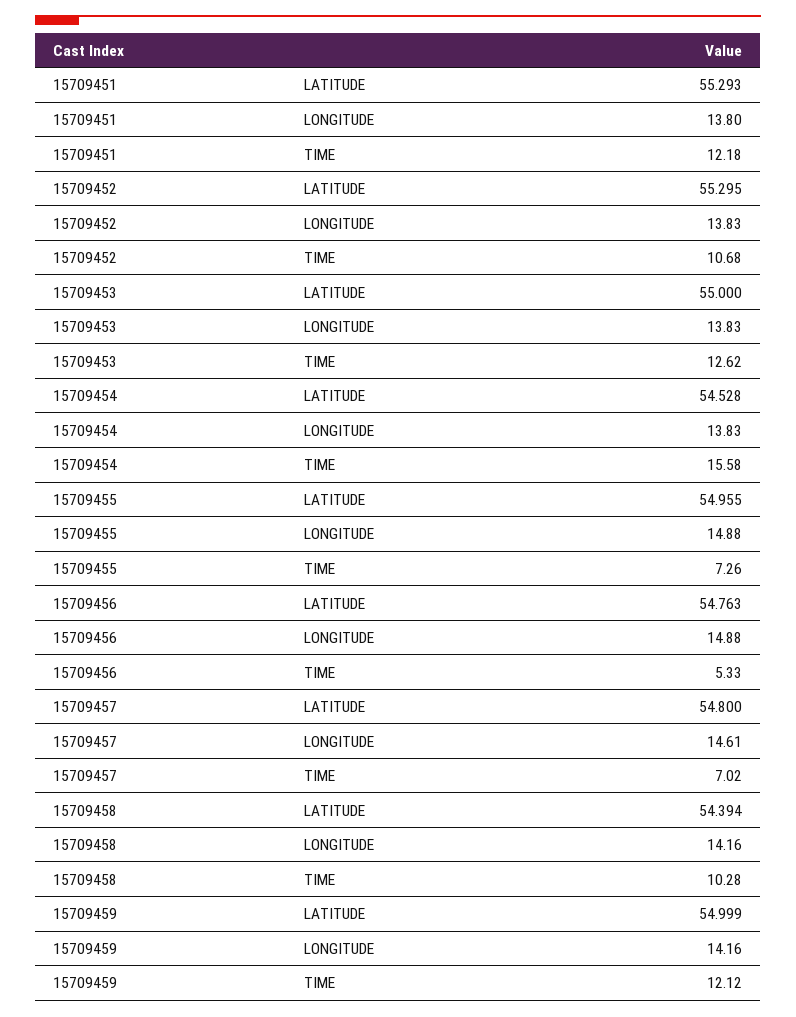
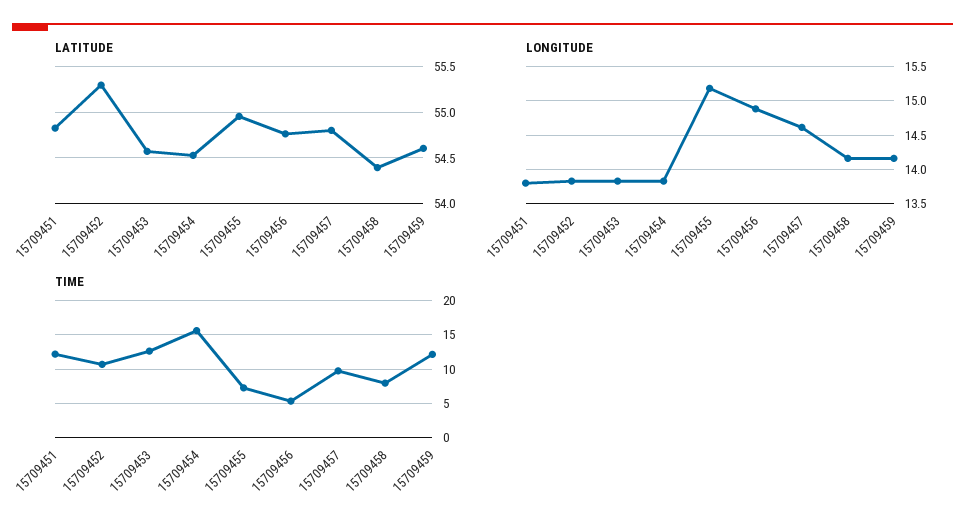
  {
    "LATITUDE": {
-     "15709451": 55.293,
+     "15709451": 54.8,
      "15709452": 55.295,
-     "15709453": 55,
+     "15709453": 54.6,
      "15709454": 54.528,
      "15709455": 54.955,
      "15709456": 54.763,
      "15709457": 54.8,
      "15709458": 54.394,
-     "15709459": 54.999
+     "15709459": 54.6
    },
    "LONGITUDE": {
      "15709451": 13.8,
      "15709452": 13.83,
      "15709453": 13.83,
      "15709454": 13.83,
-     "15709455": 14.88,
+     "15709455": 15.2,
      "15709456": 14.88,
      "15709457": 14.61,
      "15709458": 14.16,
      "15709459": 14.16
    },
    "TIME": {
      "15709451": 12.18,
      "15709452": 10.68,
      "15709453": 12.62,
      "15709454": 15.58,
      "15709455": 7.26,
      "15709456": 5.33,
-     "15709457": 7.02,
+     "15709457": 10,
-     "15709458": 10.28,
+     "15709458": 8,
      "15709459": 12.12
    }
  }

